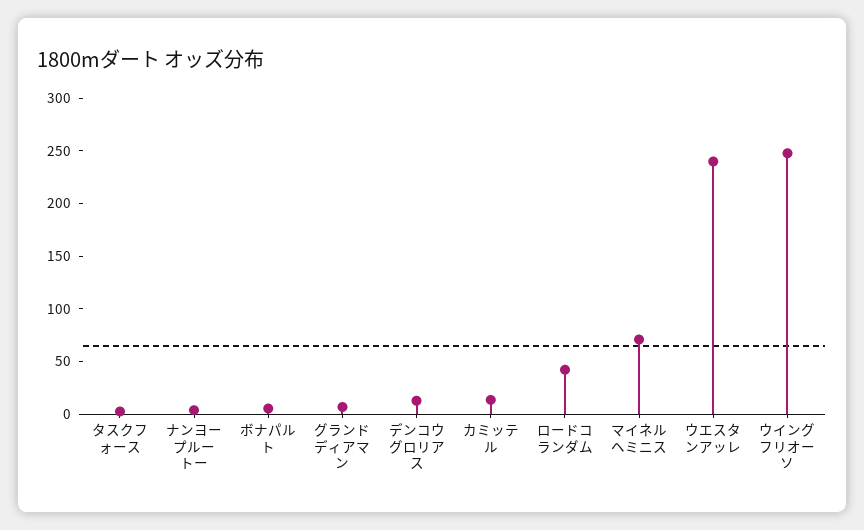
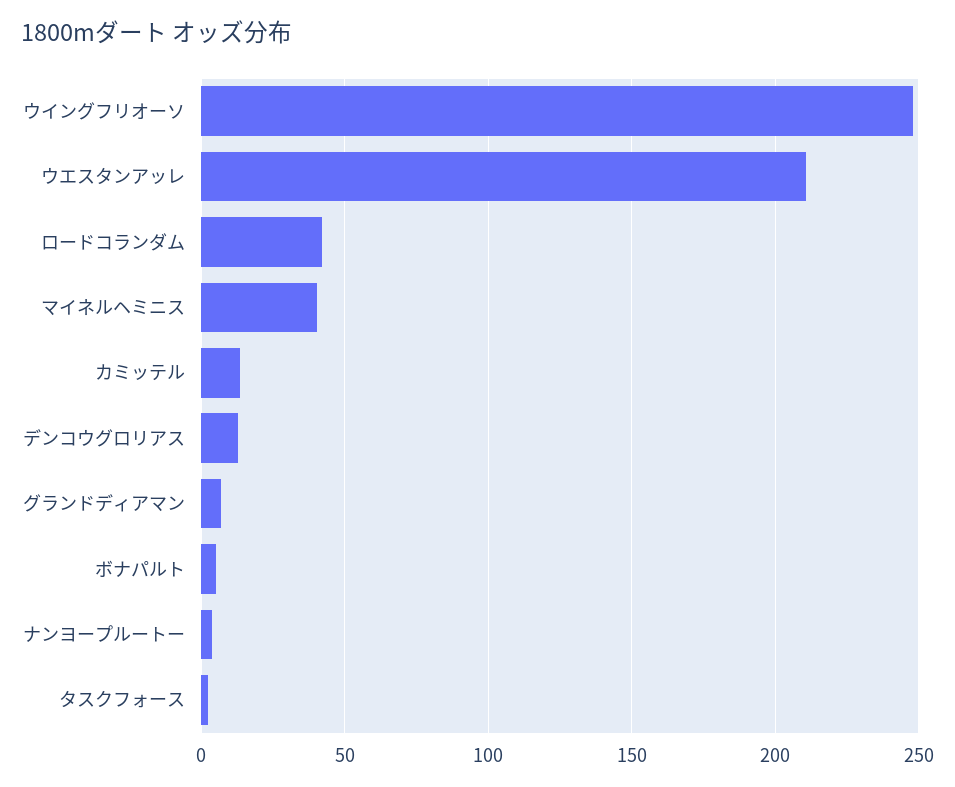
  {
    "タスクフォース": 0,
    "ナンヨープルートー": 5,
    "ボナパルト": 5,
    "グランドディアマン": 5,
    "デンコウグロリアス": 15,
    "カミッテル": 15,
    "ロードコランダム": 40,
-   "マイネルヘミニス": 70,
+   "マイネルヘミニス": 40,
-   "ウエスタンアッレ": 240,
+   "ウエスタンアッレ": 210,
    "ウイングフリオーソ": 250
  }

